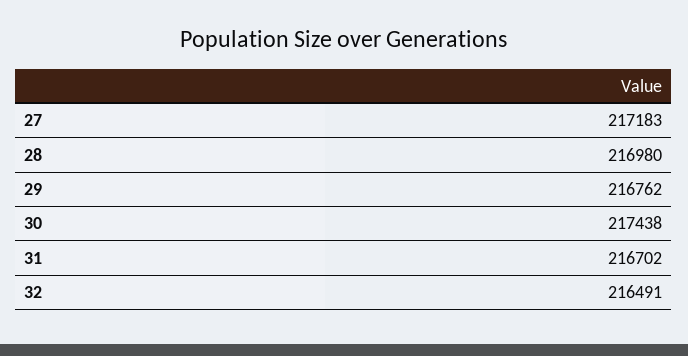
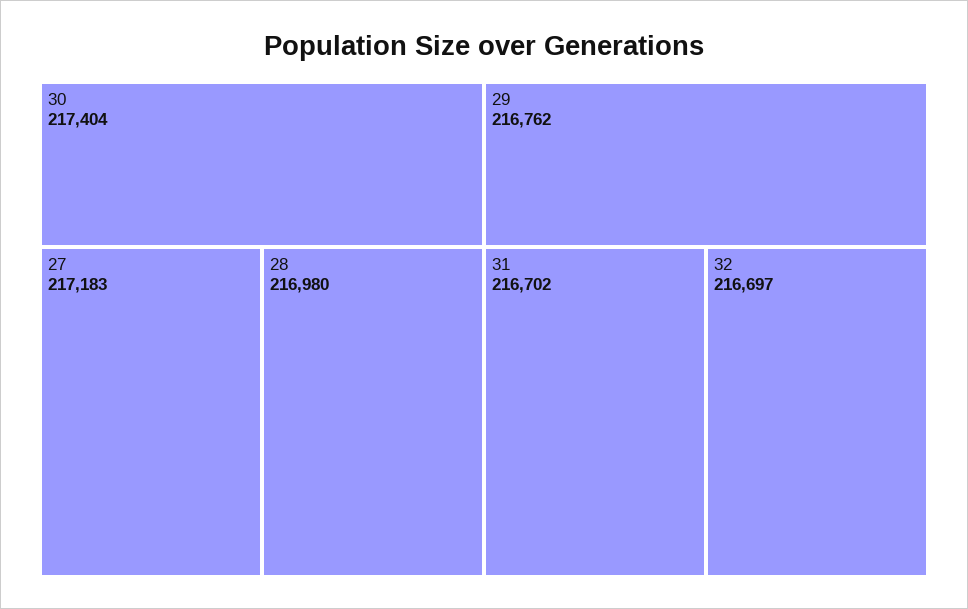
  {
    "27": 217183,
    "28": 216980,
    "29": 216762,
-   "30": 217438,
+   "30": 217404,
    "31": 216702,
-   "32": 216491
+   "32": 216697
  }

